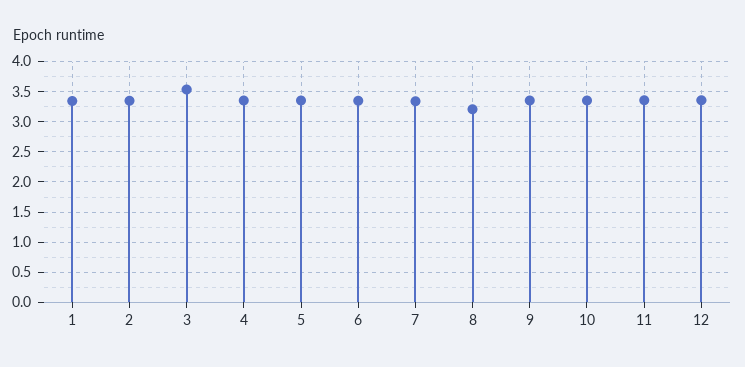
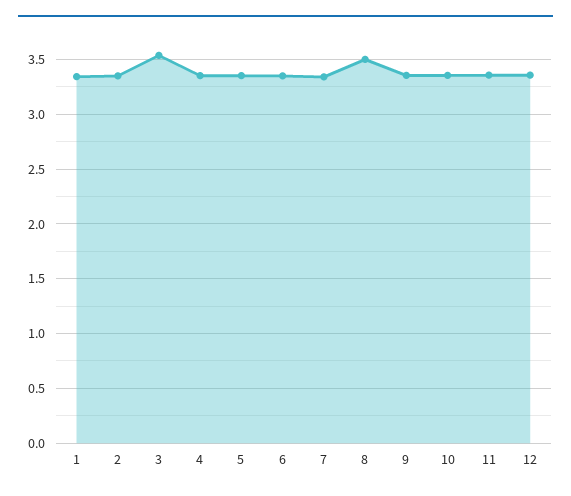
  {
    "1": 3.3,
    "2": 3.4,
    "3": 3.5,
    "4": 3.4,
    "5": 3.4,
    "6": 3.4,
    "7": 3.3,
-   "8": 3.2,
+   "8": 3.5,
    "9": 3.4,
    "10": 3.4,
    "11": 3.4,
    "12": 3.4
  }

